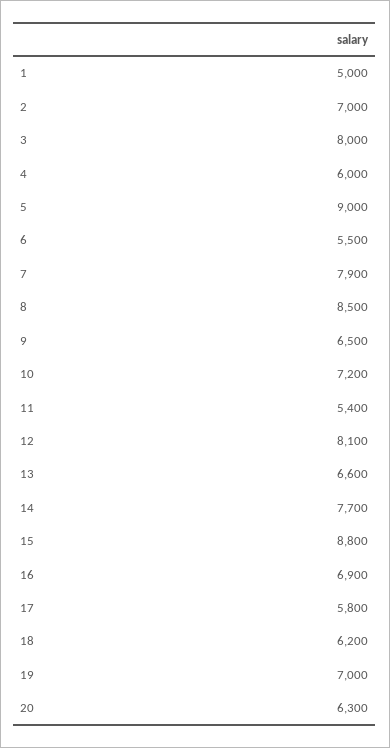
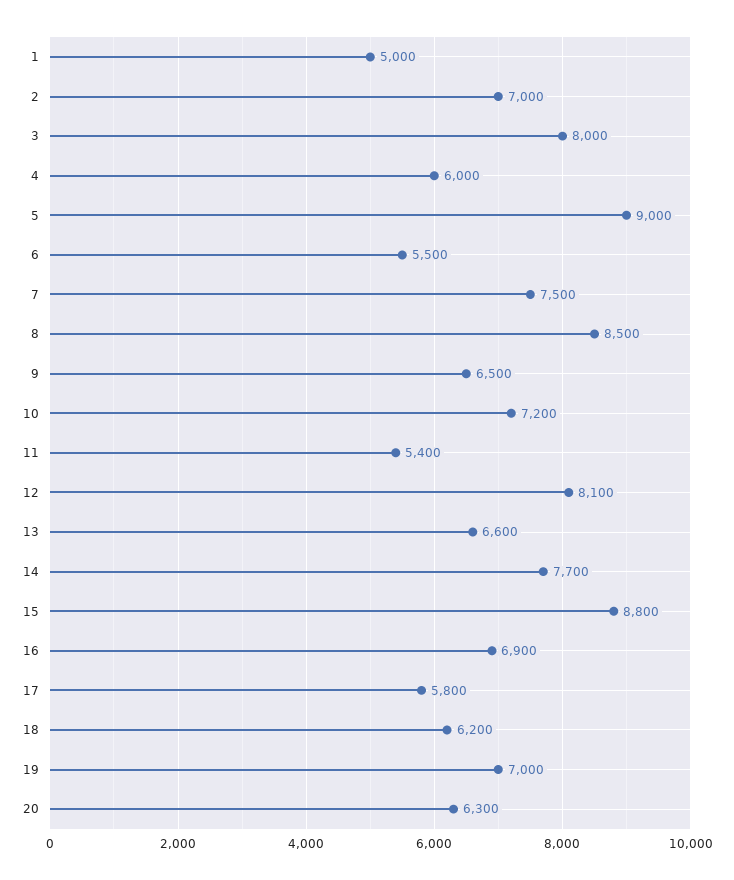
  {
    "1": 5000,
    "2": 7000,
    "3": 8000,
    "4": 6000,
    "5": 9000,
    "6": 5500,
-   "7": 7900,
+   "7": 7500,
    "8": 8500,
    "9": 6500,
    "10": 7200,
    "11": 5400,
    "12": 8100,
    "13": 6600,
    "14": 7700,
    "15": 8800,
    "16": 6900,
    "17": 5800,
    "18": 6200,
    "19": 7000,
    "20": 6300
  }

